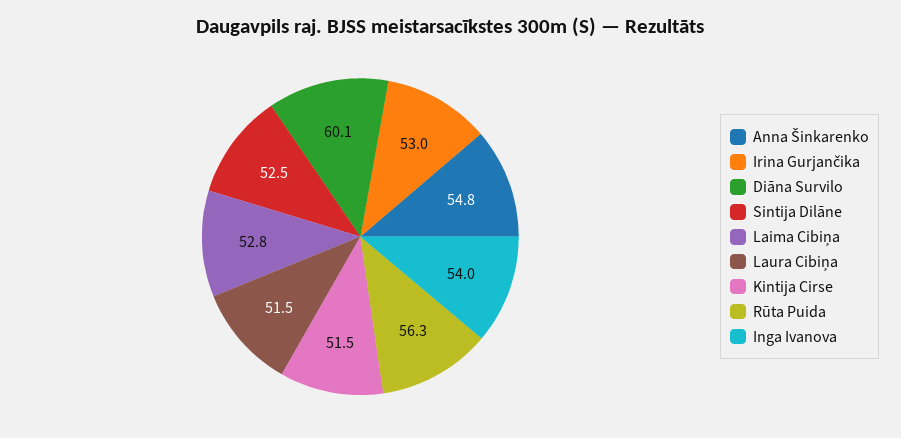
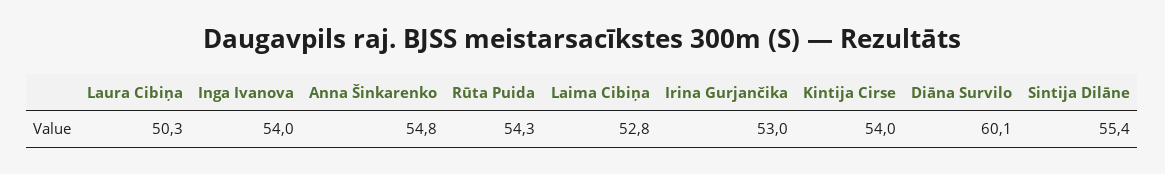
  {
    "Anna Šinkarenko": 54.8,
    "Irina Gurjančika": 53,
    "Diāna Survilo": 60.1,
-   "Sintija Dilāne": 52.5,
+   "Sintija Dilāne": 55.4,
    "Laima Cibiņa": 52.8,
-   "Laura Cibiņa": 51.5,
+   "Laura Cibiņa": 50.3,
-   "Kintija Cirse": 51.5,
+   "Kintija Cirse": 54,
-   "Rūta Puida": 56.3,
+   "Rūta Puida": 54.3,
    "Inga Ivanova": 54
  }

